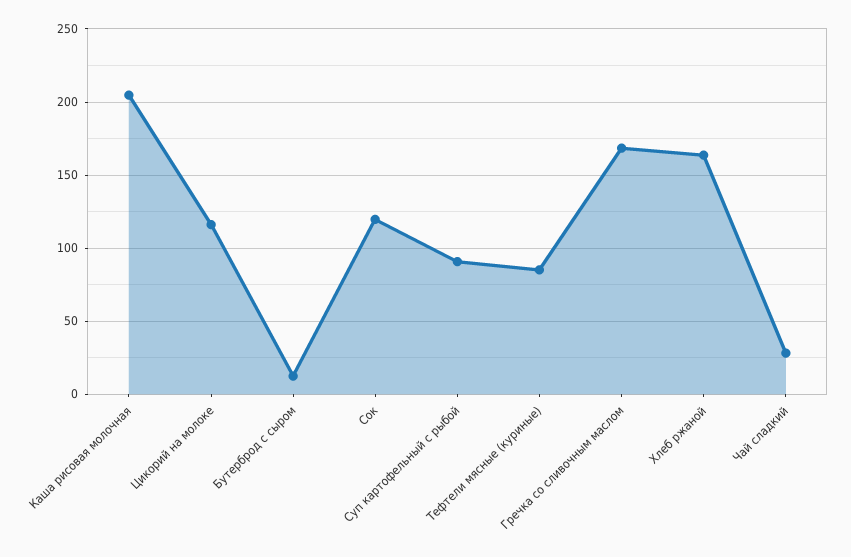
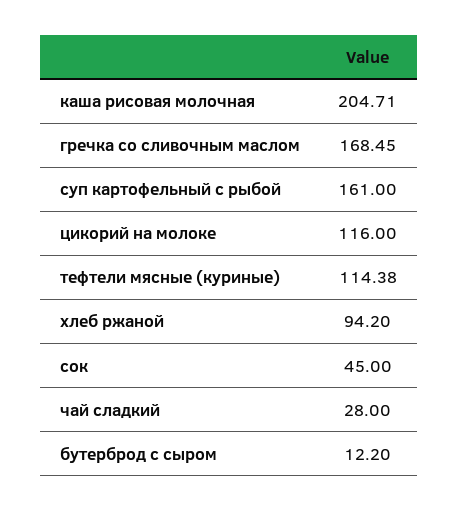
  {
    "Каша рисовая молочная": 204.71,
    "Цикорий на молоке": 116,
    "Бутерброд с сыром": 12.2,
-   "Сок": 120,
+   "Сок": 45,
-   "Суп картофельный с рыбой": 90,
+   "Суп картофельный с рыбой": 161,
-   "Тефтели мясные (куриные)": 85,
+   "Тефтели мясные (куриные)": 114.38,
    "Гречка со сливочным маслом": 168.45,
-   "Хлеб ржаной": 165,
+   "Хлеб ржаной": 94.2,
    "Чай сладкий": 28
  }

